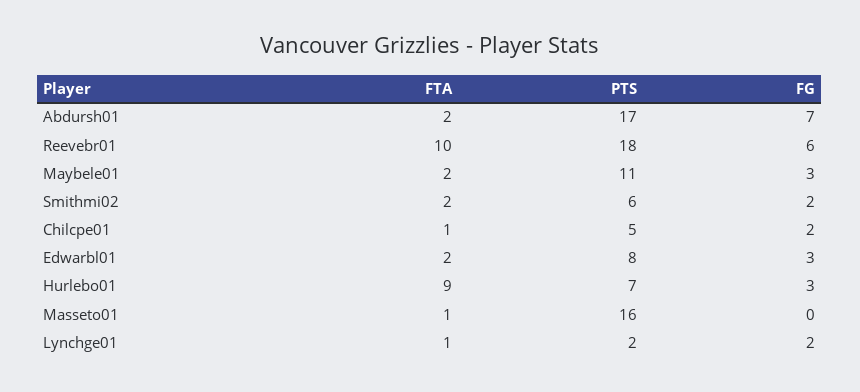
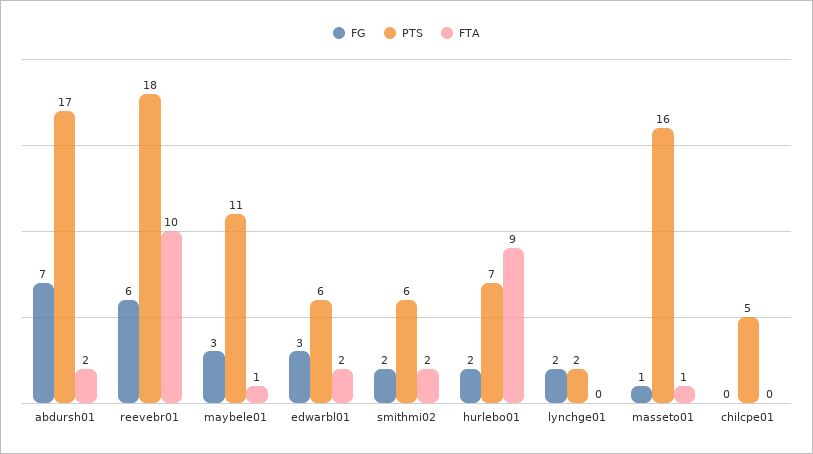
  {
    "FTA": {
      "Abdursh01": 2,
      "Reevebr01": 10,
-     "Maybele01": 2,
+     "Maybele01": 1,
      "Smithmi02": 2,
-     "Chilcpe01": 1,
+     "Chilcpe01": 0,
      "Edwarbl01": 2,
      "Hurlebo01": 9,
      "Masseto01": 1,
-     "Lynchge01": 1
+     "Lynchge01": 0
    },
    "PTS": {
      "Abdursh01": 17,
      "Reevebr01": 18,
      "Maybele01": 11,
      "Smithmi02": 6,
      "Chilcpe01": 5,
-     "Edwarbl01": 8,
+     "Edwarbl01": 6,
      "Hurlebo01": 7,
      "Masseto01": 16,
      "Lynchge01": 2
    },
    "FG": {
      "Abdursh01": 7,
      "Reevebr01": 6,
      "Maybele01": 3,
      "Smithmi02": 2,
-     "Chilcpe01": 2,
+     "Chilcpe01": 0,
      "Edwarbl01": 3,
-     "Hurlebo01": 3,
+     "Hurlebo01": 2,
-     "Masseto01": 0,
+     "Masseto01": 1,
      "Lynchge01": 2
    }
  }

